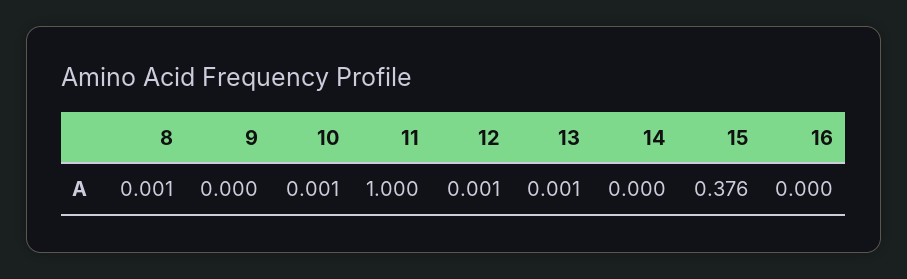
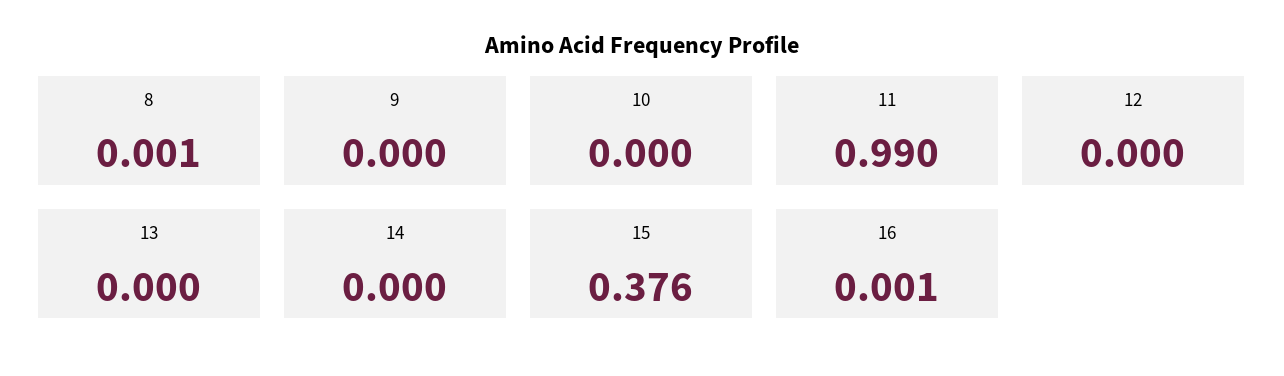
  {
    "8": 0.001,
    "9": 0,
-   "10": 0.001,
+   "10": 0,
-   "11": 1,
+   "11": 0.99,
-   "12": 0.001,
+   "12": 0,
-   "13": 0.001,
+   "13": 0,
    "14": 0,
    "15": 0.376,
-   "16": 0
+   "16": 0.001
  }

